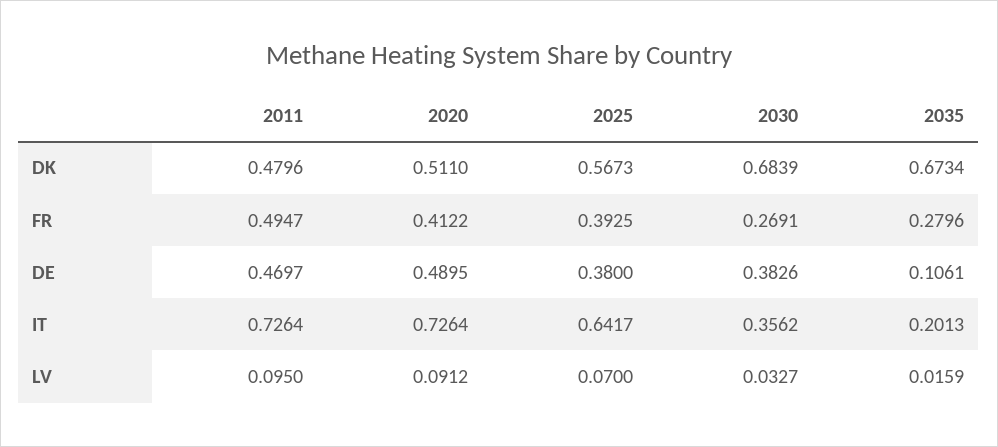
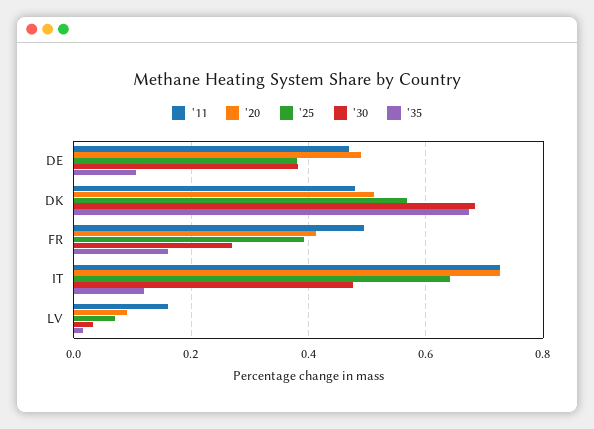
  {
    "2011": {
      "DK": 0.4796,
      "FR": 0.4947,
      "DE": 0.4697,
      "IT": 0.7264,
-     "LV": 0.095
+     "LV": 0.16
    },
    "2020": {
      "DK": 0.511,
      "FR": 0.4122,
      "DE": 0.4895,
      "IT": 0.7264,
      "LV": 0.0912
    },
    "2025": {
      "DK": 0.5673,
      "FR": 0.3925,
      "DE": 0.38,
      "IT": 0.6417,
      "LV": 0.07
    },
    "2030": {
      "DK": 0.6839,
      "FR": 0.2691,
      "DE": 0.3826,
-     "IT": 0.3562,
+     "IT": 0.48,
      "LV": 0.0327
    },
    "2035": {
      "DK": 0.6734,
-     "FR": 0.2796,
+     "FR": 0.16,
      "DE": 0.1061,
-     "IT": 0.2013,
+     "IT": 0.12,
      "LV": 0.0159
    }
  }

